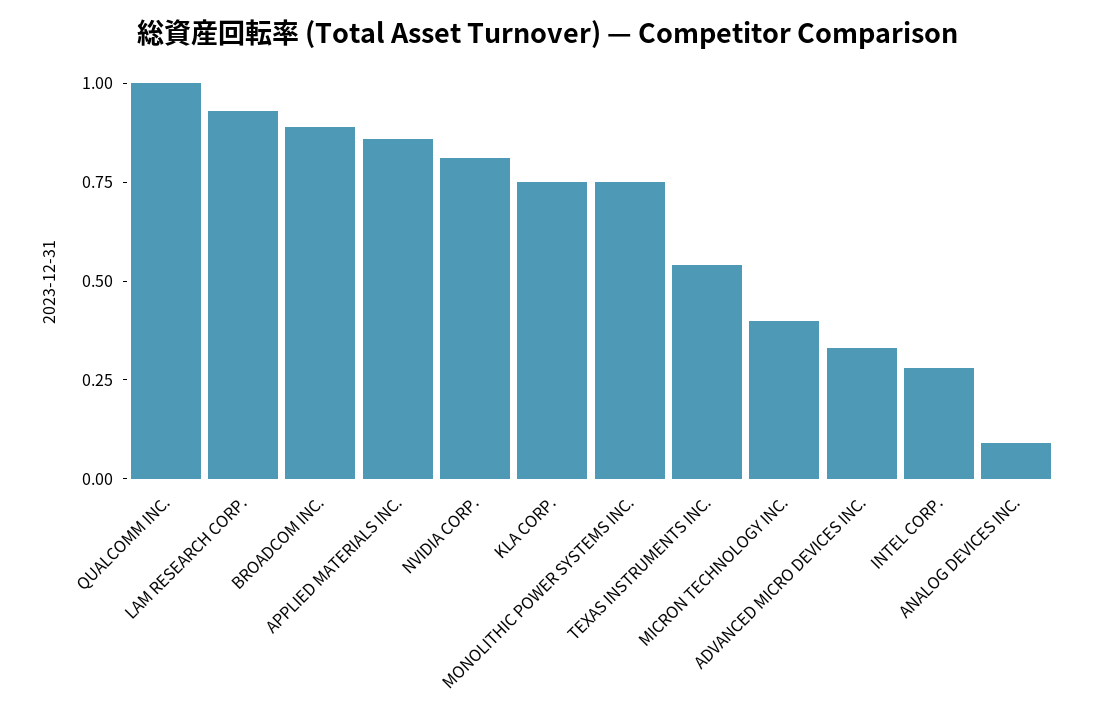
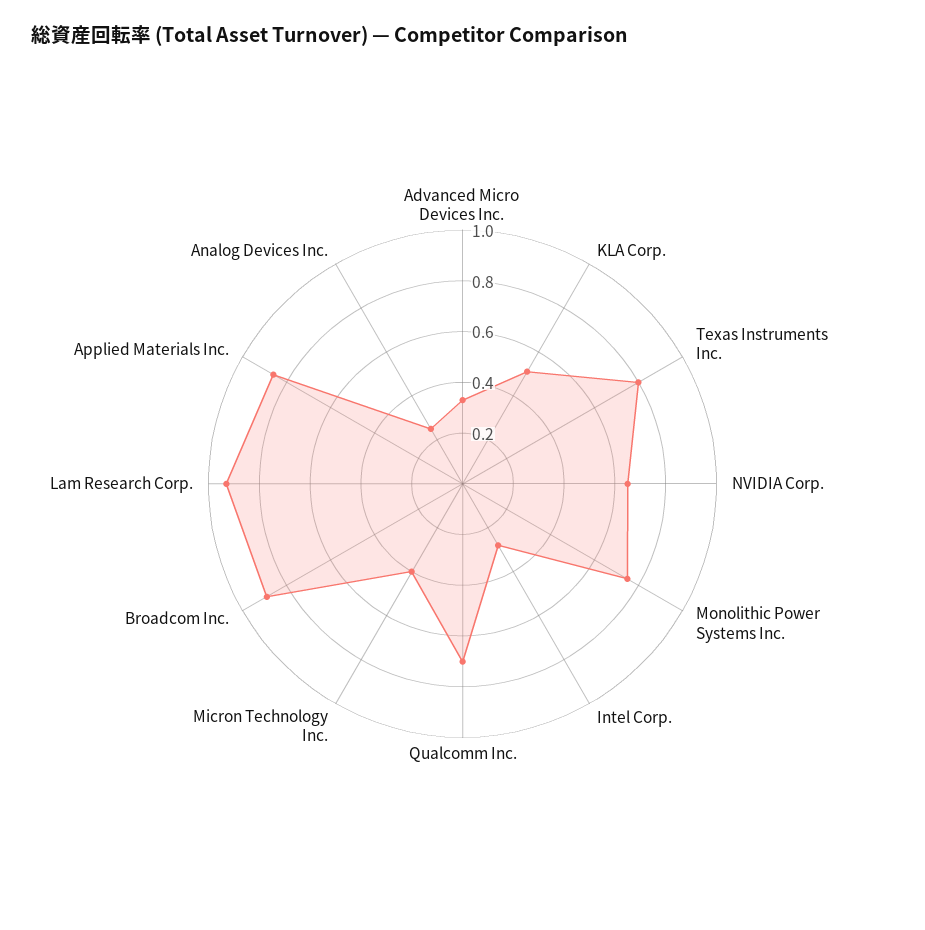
  {
-   "QUALCOMM INC.": 1,
+   "QUALCOMM INC.": 0.7,
    "LAM RESEARCH CORP.": 0.95,
    "BROADCOM INC.": 0.9,
    "APPLIED MATERIALS INC.": 0.85,
-   "NVIDIA CORP.": 0.8,
+   "NVIDIA CORP.": 0.65,
-   "KLA CORP.": 0.75,
+   "KLA CORP.": 0.5,
    "MONOLITHIC POWER SYSTEMS INC.": 0.75,
-   "TEXAS INSTRUMENTS INC.": 0.55,
+   "TEXAS INSTRUMENTS INC.": 0.8,
    "MICRON TECHNOLOGY INC.": 0.4,
    "ADVANCED MICRO DEVICES INC.": 0.35,
    "INTEL CORP.": 0.3,
-   "ANALOG DEVICES INC.": 0.1
+   "ANALOG DEVICES INC.": 0.25
  }

